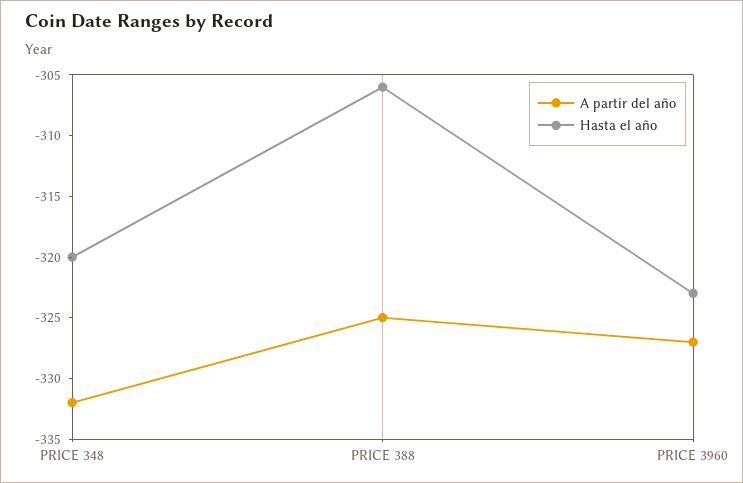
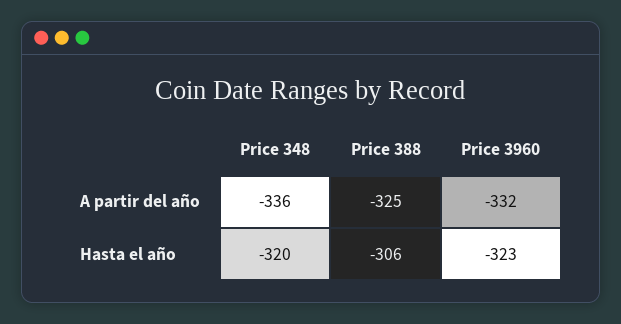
  {
    "A partir del año": {
-     "PRICE 348": -332,
+     "PRICE 348": -336,
      "PRICE 388": -325,
-     "PRICE 3960": -327
+     "PRICE 3960": -332
    },
    "Hasta el año": {
      "PRICE 348": -320,
      "PRICE 388": -306,
      "PRICE 3960": -323
    }
  }

